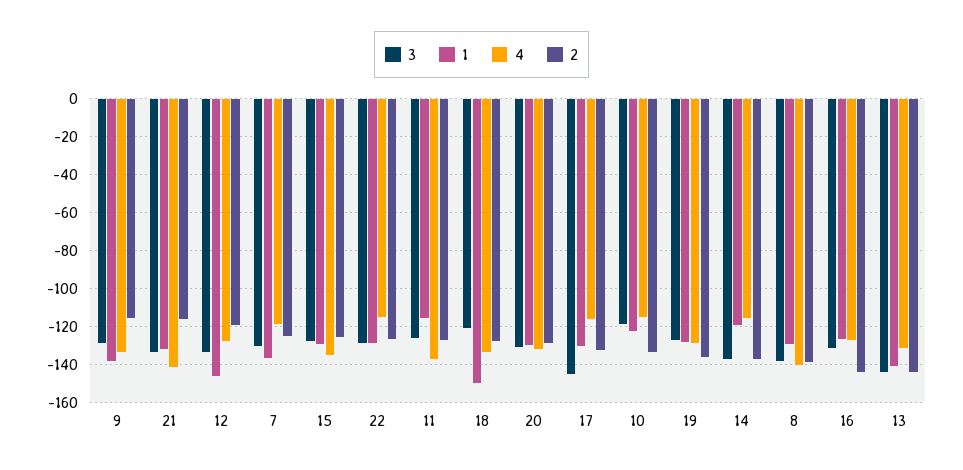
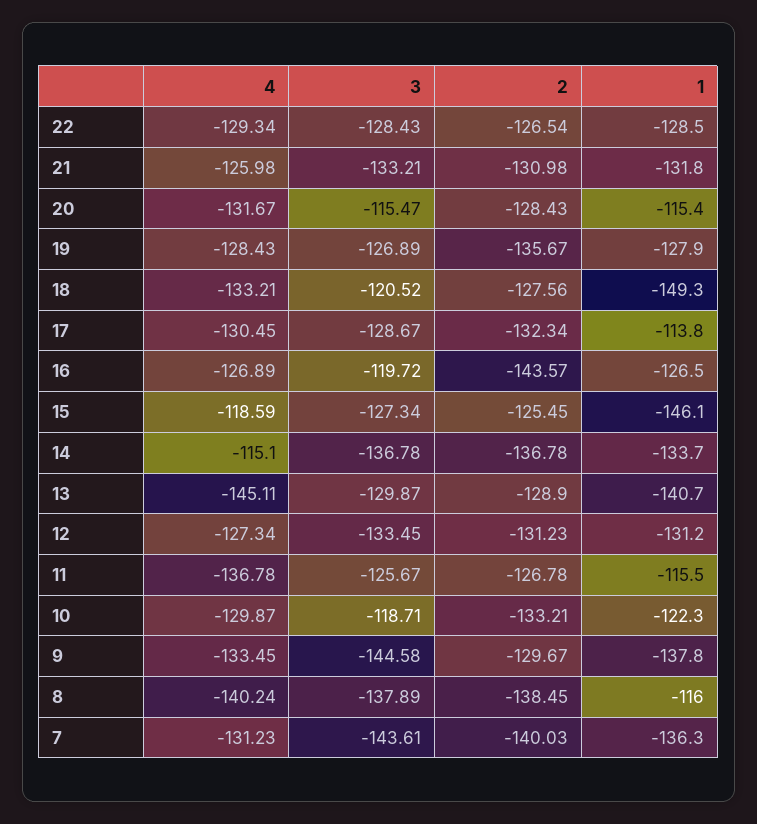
  {
    "3": {
-     "9": -130,
+     "9": -144.58,
      "21": -133.21,
      "12": -133.45,
-     "7": -130,
+     "7": -143.61,
      "15": -127.34,
      "22": -128.43,
      "11": -125.67,
      "18": -120.52,
-     "20": -130,
+     "20": -115.47,
-     "17": -145,
+     "17": -128.67,
      "10": -118.71,
      "19": -126.89,
      "14": -136.78,
      "8": -137.89,
-     "16": -130,
+     "16": -119.72,
-     "13": -145
+     "13": -129.87
    },
    "1": {
      "9": -137.8,
      "21": -131.8,
-     "12": -145,
+     "12": -131.2,
      "7": -136.3,
-     "15": -130,
+     "15": -146.1,
      "22": -128.5,
      "11": -115.5,
      "18": -149.3,
-     "20": -130,
+     "20": -115.4,
-     "17": -130,
+     "17": -113.8,
      "10": -122.3,
      "19": -127.9,
-     "14": -120,
+     "14": -133.7,
-     "8": -130,
+     "8": -116,
      "16": -126.5,
      "13": -140.7
    },
    "4": {
      "9": -133.45,
-     "21": -140,
+     "21": -125.98,
      "12": -127.34,
-     "7": -120,
+     "7": -131.23,
-     "15": -135,
+     "15": -118.59,
-     "22": -115,
+     "22": -129.34,
      "11": -136.78,
      "18": -133.21,
      "20": -131.67,
-     "17": -115,
+     "17": -130.45,
-     "10": -115,
+     "10": -129.87,
      "19": -128.43,
      "14": -115.1,
      "8": -140.24,
      "16": -126.89,
-     "13": -130
+     "13": -145.11
    },
    "2": {
-     "9": -115,
+     "9": -129.67,
-     "21": -115,
+     "21": -130.98,
-     "12": -120,
+     "12": -131.23,
-     "7": -125,
+     "7": -140.03,
      "15": -125.45,
      "22": -126.54,
      "11": -126.78,
      "18": -127.56,
      "20": -128.43,
      "17": -132.34,
      "10": -133.21,
      "19": -135.67,
      "14": -136.78,
      "8": -138.45,
      "16": -143.57,
-     "13": -145
+     "13": -128.9
    }
  }

